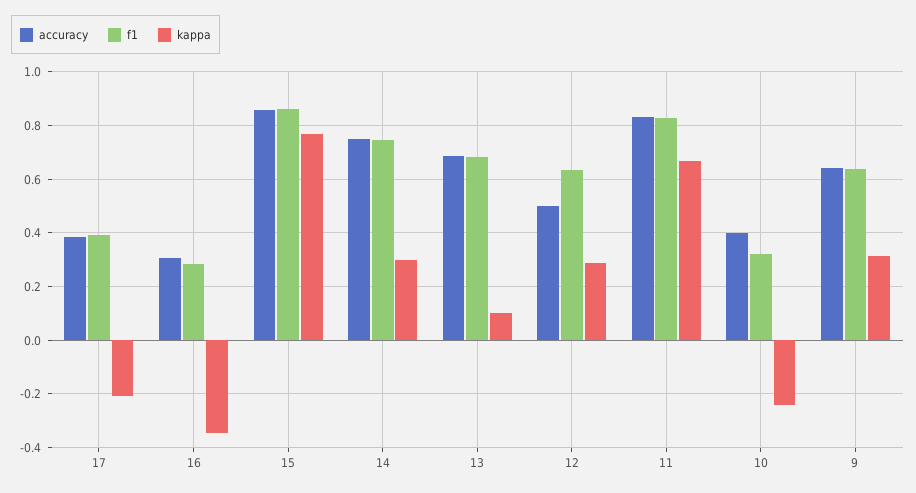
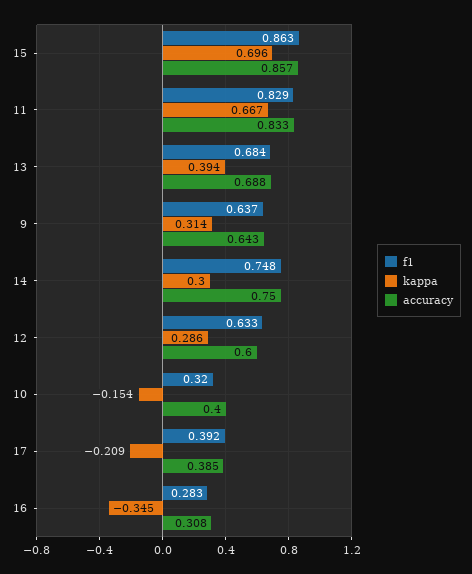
  {
    "accuracy": {
      "17": 0.385,
      "16": 0.308,
      "15": 0.857,
      "14": 0.75,
      "13": 0.688,
-     "12": 0.5,
+     "12": 0.6,
      "11": 0.833,
      "10": 0.4,
      "9": 0.643
    },
    "f1": {
      "17": 0.392,
      "16": 0.283,
      "15": 0.863,
      "14": 0.748,
      "13": 0.684,
      "12": 0.633,
      "11": 0.829,
      "10": 0.32,
      "9": 0.637
    },
    "kappa": {
      "17": -0.209,
      "16": -0.345,
-     "15": 0.775,
+     "15": 0.696,
      "14": 0.3,
-     "13": 0.1,
+     "13": 0.394,
      "12": 0.286,
      "11": 0.667,
-     "10": -0.25,
+     "10": -0.154,
      "9": 0.314
    }
  }

